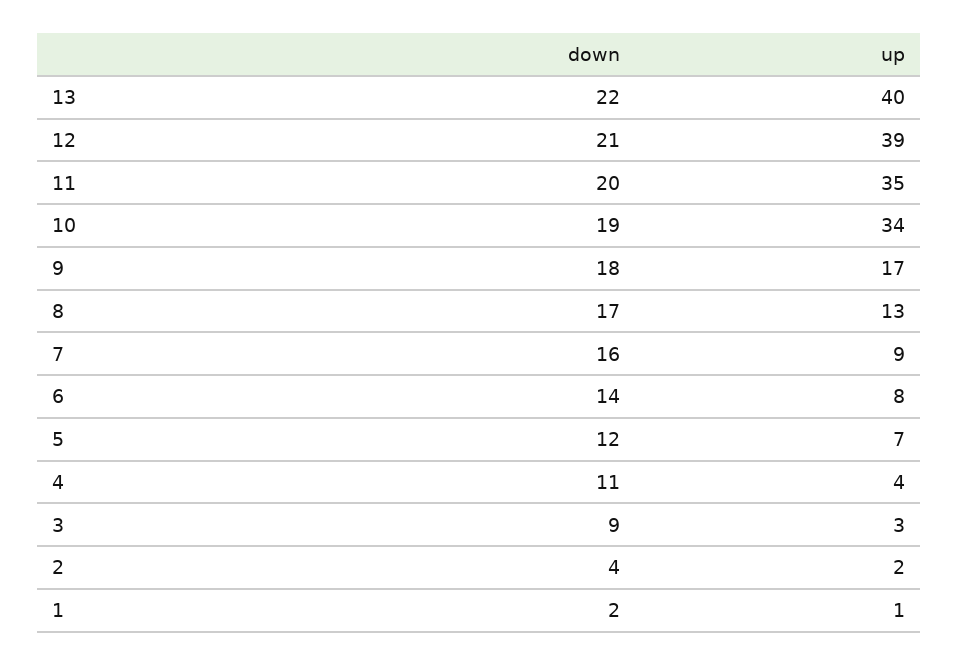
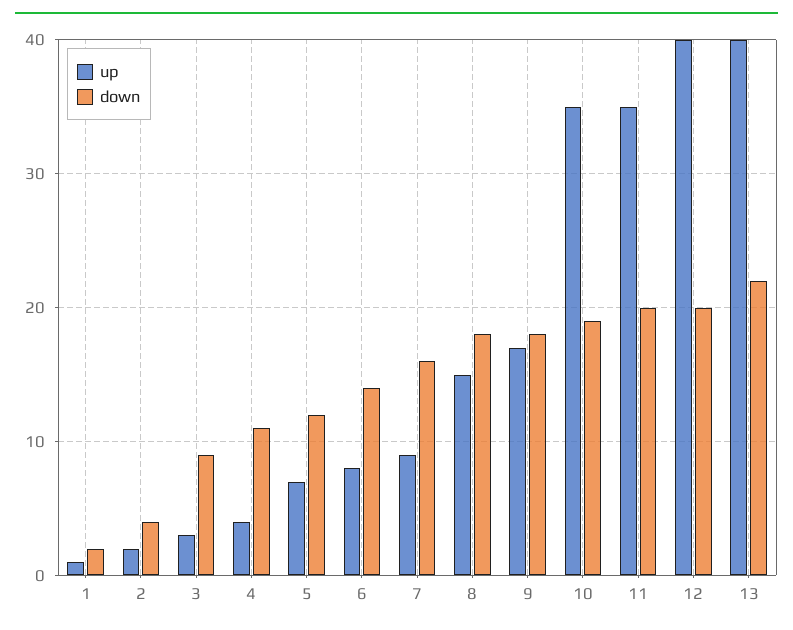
  {
    "down": {
      "13": 22,
-     "12": 21,
+     "12": 20,
      "11": 20,
      "10": 19,
      "9": 18,
-     "8": 17,
+     "8": 18,
      "7": 16,
      "6": 14,
      "5": 12,
      "4": 11,
      "3": 9,
      "2": 4,
      "1": 2
    },
    "up": {
      "13": 40,
-     "12": 39,
+     "12": 40,
      "11": 35,
-     "10": 34,
+     "10": 35,
      "9": 17,
-     "8": 13,
+     "8": 15,
      "7": 9,
      "6": 8,
      "5": 7,
      "4": 4,
      "3": 3,
      "2": 2,
      "1": 1
    }
  }

